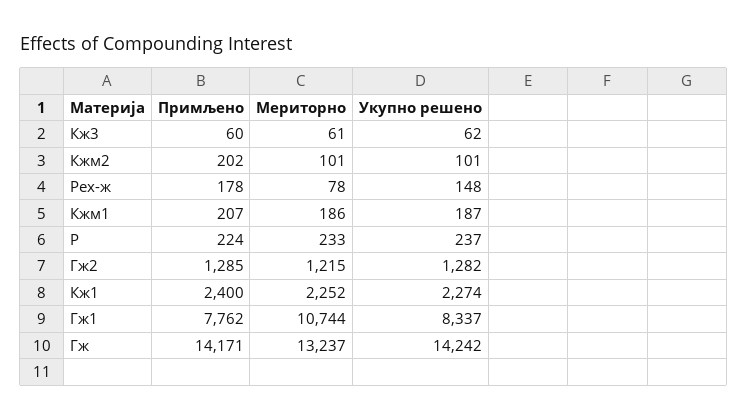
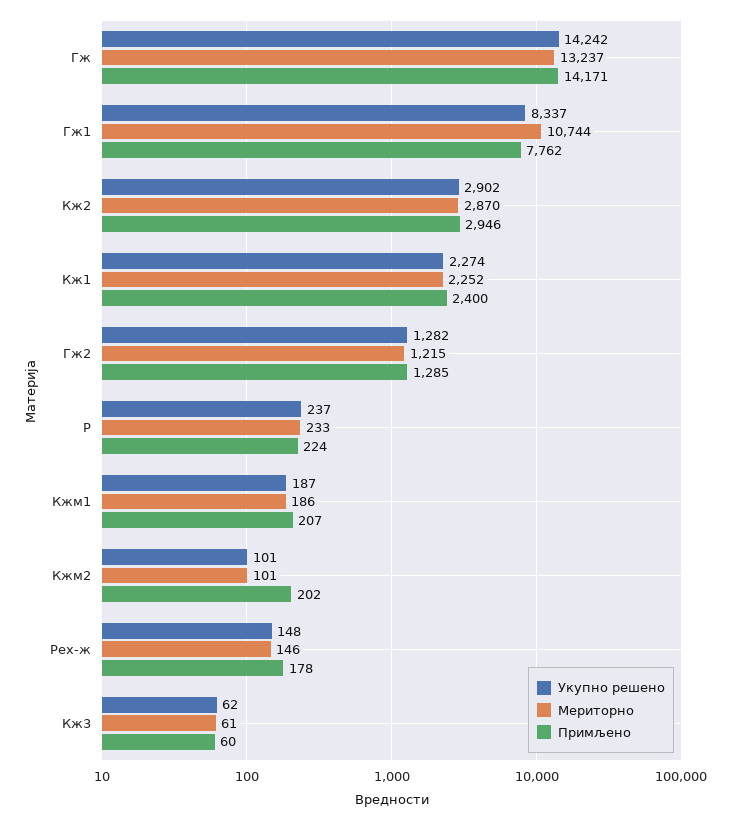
  {
    "Примљено": {
      "Кж3": 60,
      "Кжм2": 202,
      "Рех-ж": 178,
      "Кжм1": 207,
      "Р": 224,
      "Гж2": 1285,
      "Кж1": 2400,
      "Гж1": 7762,
-     "Гж": 14171
+     "Гж": 14171,
+     "Кж2": 2946
    },
    "Мериторно": {
      "Кж3": 61,
      "Кжм2": 101,
-     "Рех-ж": 78,
+     "Рех-ж": 146,
      "Кжм1": 186,
      "Р": 233,
      "Гж2": 1215,
      "Кж1": 2252,
      "Гж1": 10744,
-     "Гж": 13237
+     "Гж": 13237,
+     "Кж2": 2870
    },
    "Укупно решено": {
      "Кж3": 62,
      "Кжм2": 101,
      "Рех-ж": 148,
      "Кжм1": 187,
      "Р": 237,
      "Гж2": 1282,
      "Кж1": 2274,
      "Гж1": 8337,
-     "Гж": 14242
+     "Гж": 14242,
+     "Кж2": 2902
    }
  }

